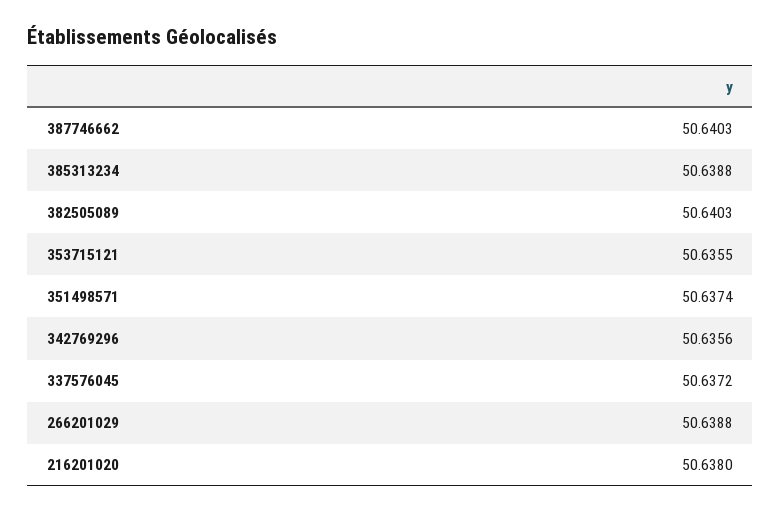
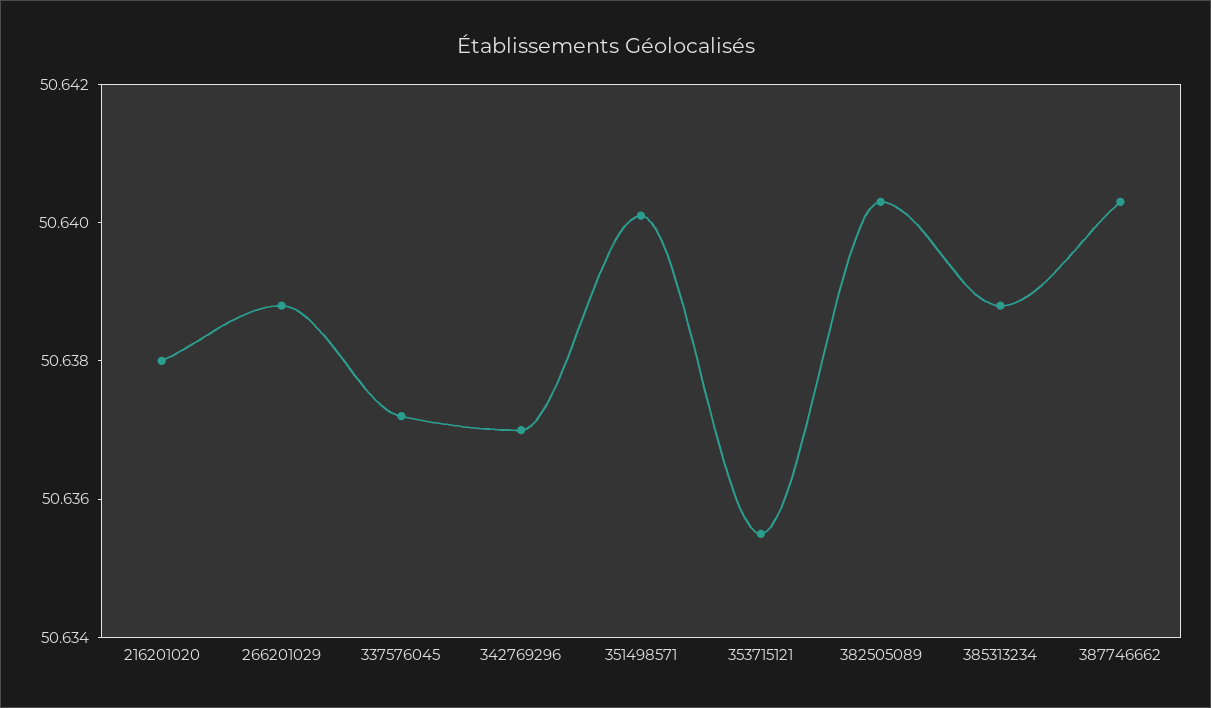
  {
    "387746662": 50.6403,
    "385313234": 50.6388,
    "382505089": 50.6403,
    "353715121": 50.6355,
-   "351498571": 50.6374,
+   "351498571": 50.64,
-   "342769296": 50.6356,
+   "342769296": 50.637,
    "337576045": 50.6372,
    "266201029": 50.6388,
    "216201020": 50.638
  }

